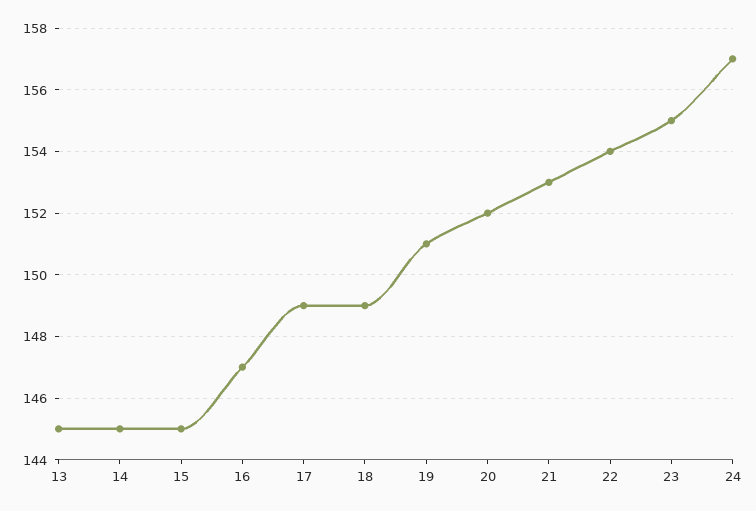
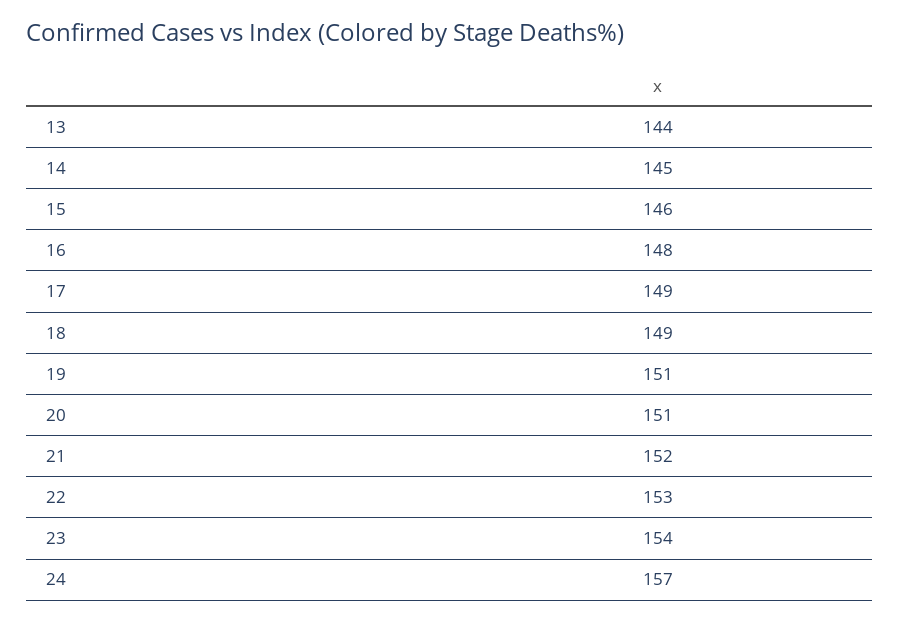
  {
-   "13": 145,
+   "13": 144,
    "14": 145,
-   "15": 145,
+   "15": 146,
-   "16": 147,
+   "16": 148,
    "17": 149,
    "18": 149,
    "19": 151,
-   "20": 152,
+   "20": 151,
-   "21": 153,
+   "21": 152,
-   "22": 154,
+   "22": 153,
-   "23": 155,
+   "23": 154,
    "24": 157
  }

